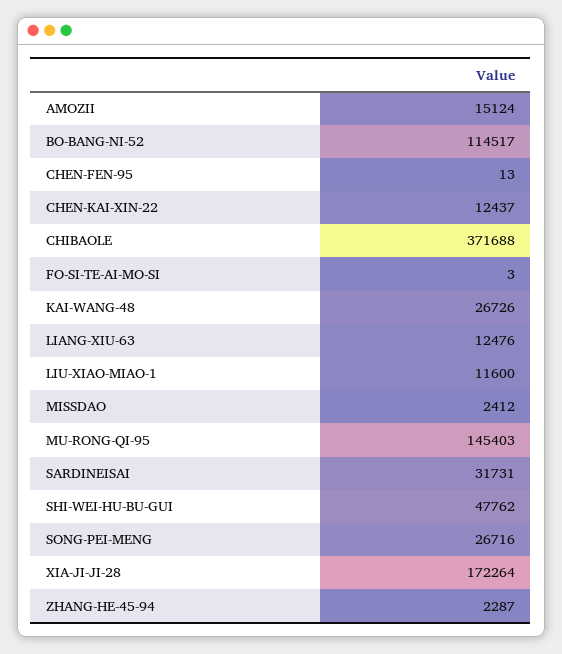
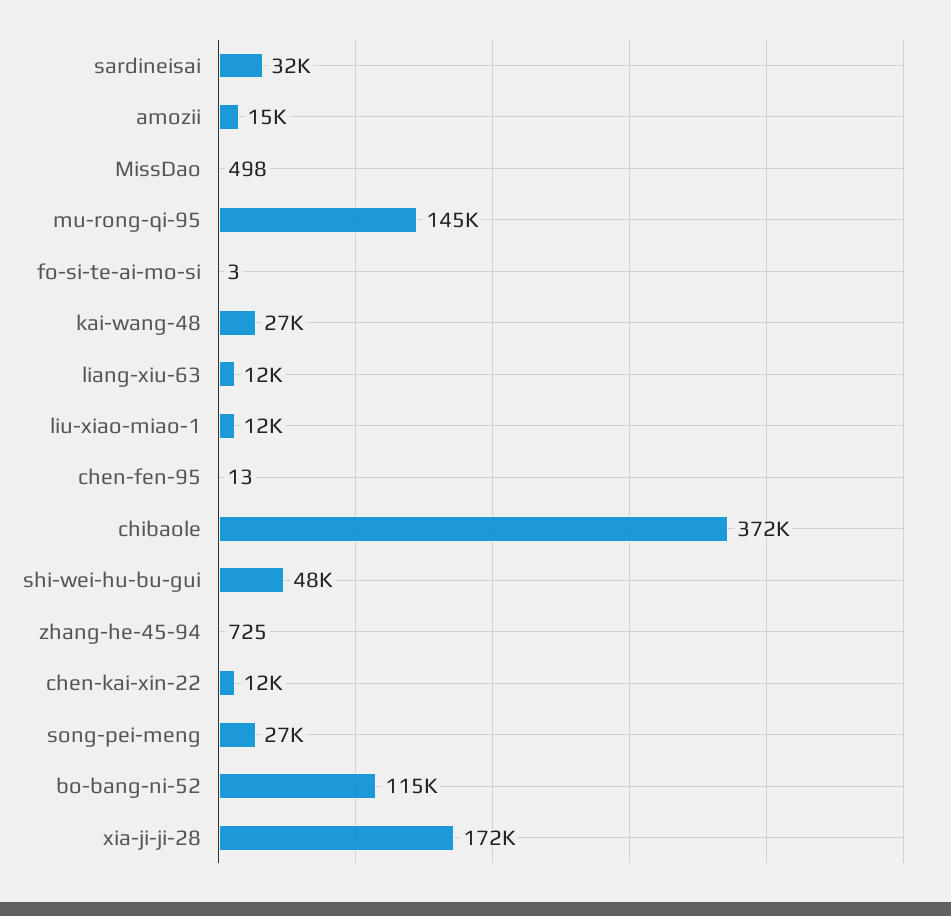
  {
    "AMOZII": 15124,
    "BO-BANG-NI-52": 114517,
    "CHEN-FEN-95": 13,
    "CHEN-KAI-XIN-22": 12437,
    "CHIBAOLE": 371688,
    "FO-SI-TE-AI-MO-SI": 3,
    "KAI-WANG-48": 26726,
    "LIANG-XIU-63": 12476,
    "LIU-XIAO-MIAO-1": 11600,
-   "MISSDAO": 2412,
+   "MISSDAO": 498,
    "MU-RONG-QI-95": 145403,
    "SARDINEISAI": 31731,
    "SHI-WEI-HU-BU-GUI": 47762,
    "SONG-PEI-MENG": 26716,
    "XIA-JI-JI-28": 172264,
-   "ZHANG-HE-45-94": 2287
+   "ZHANG-HE-45-94": 725
  }

